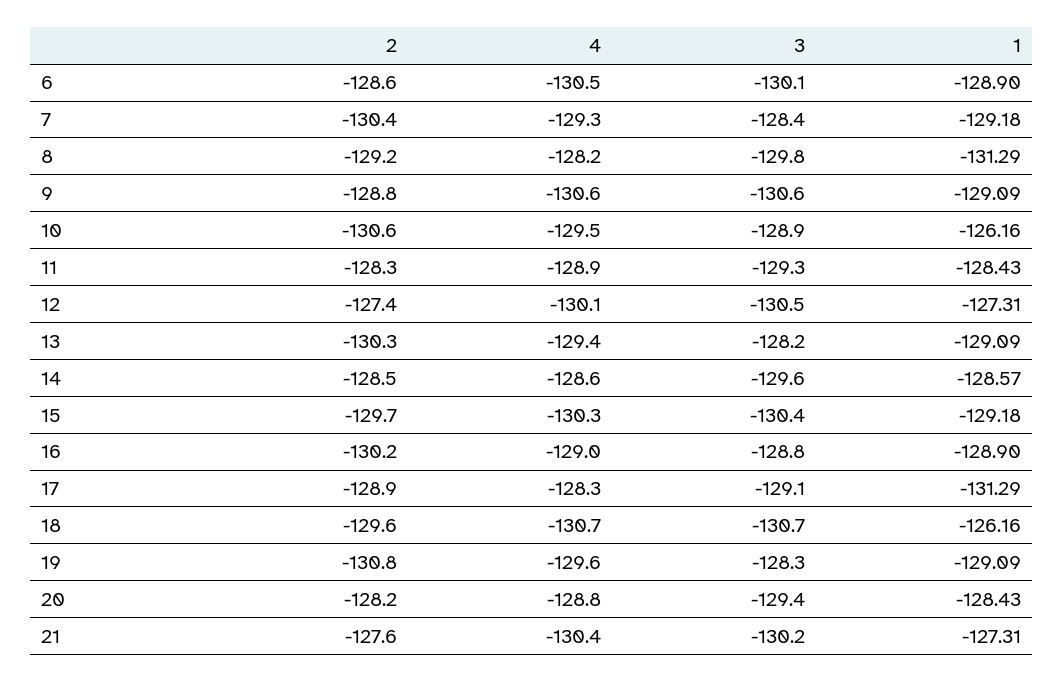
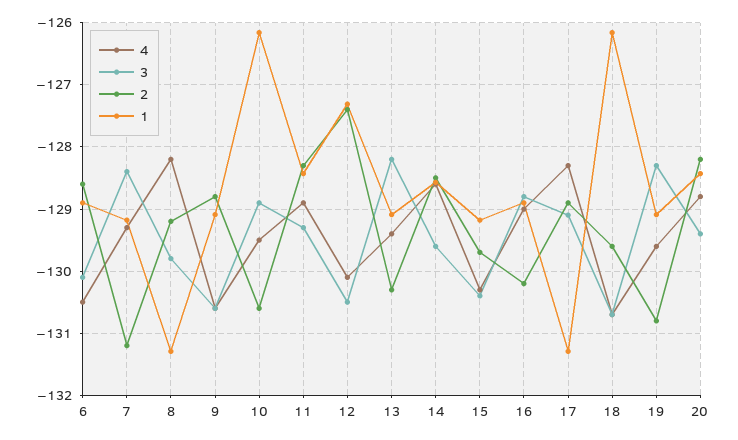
  {
    "2": {
      "6": -128.6,
-     "7": -130.4,
+     "7": -131.2,
      "8": -129.2,
      "9": -128.8,
      "10": -130.6,
      "11": -128.3,
      "12": -127.4,
      "13": -130.3,
      "14": -128.5,
      "15": -129.7,
      "16": -130.2,
      "17": -128.9,
      "18": -129.6,
      "19": -130.8,
-     "20": -128.2,
+     "20": -128.2
-     "21": -127.6
    },
    "4": {
      "6": -130.5,
      "7": -129.3,
      "8": -128.2,
      "9": -130.6,
      "10": -129.5,
      "11": -128.9,
      "12": -130.1,
      "13": -129.4,
      "14": -128.6,
      "15": -130.3,
      "16": -129,
      "17": -128.3,
      "18": -130.7,
      "19": -129.6,
-     "20": -128.8,
+     "20": -128.8
-     "21": -130.4
    },
    "3": {
      "6": -130.1,
      "7": -128.4,
      "8": -129.8,
      "9": -130.6,
      "10": -128.9,
      "11": -129.3,
      "12": -130.5,
      "13": -128.2,
      "14": -129.6,
      "15": -130.4,
      "16": -128.8,
      "17": -129.1,
      "18": -130.7,
      "19": -128.3,
-     "20": -129.4,
+     "20": -129.4
-     "21": -130.2
    },
    "1": {
      "6": -128.9,
      "7": -129.18,
      "8": -131.29,
      "9": -129.09,
      "10": -126.16,
      "11": -128.43,
      "12": -127.31,
      "13": -129.09,
      "14": -128.57,
      "15": -129.18,
      "16": -128.9,
      "17": -131.29,
      "18": -126.16,
      "19": -129.09,
-     "20": -128.43,
+     "20": -128.43
-     "21": -127.31
    }
  }

